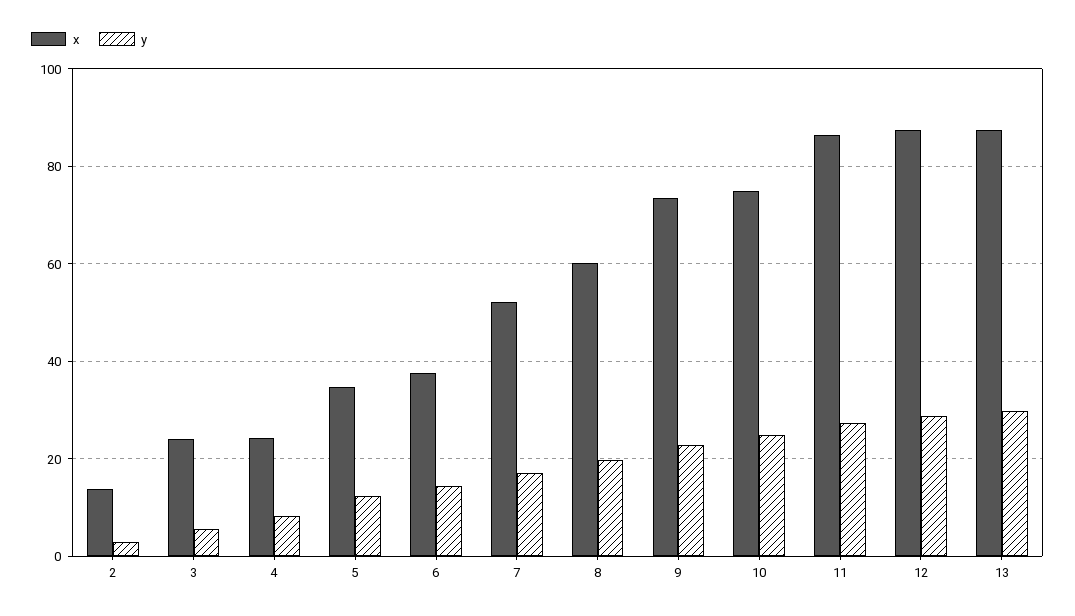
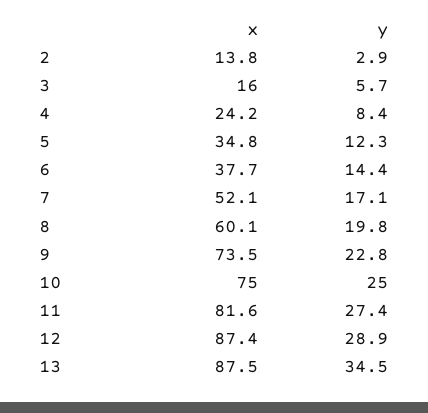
  {
    "x": {
      "2": 13.8,
-     "3": 24,
+     "3": 16,
      "4": 24.2,
      "5": 34.8,
      "6": 37.7,
      "7": 52.1,
      "8": 60.1,
      "9": 73.5,
      "10": 75,
-     "11": 86,
+     "11": 81.6,
      "12": 87.4,
      "13": 87.5
    },
    "y": {
      "2": 2.9,
      "3": 5.7,
      "4": 8.4,
      "5": 12.3,
      "6": 14.4,
      "7": 17.1,
      "8": 19.8,
      "9": 22.8,
      "10": 25,
      "11": 27.4,
      "12": 28.9,
-     "13": 30
+     "13": 34.5
    }
  }

